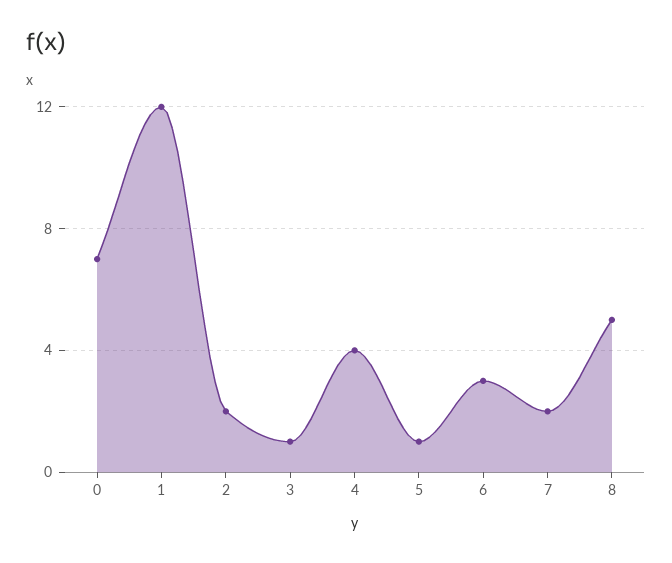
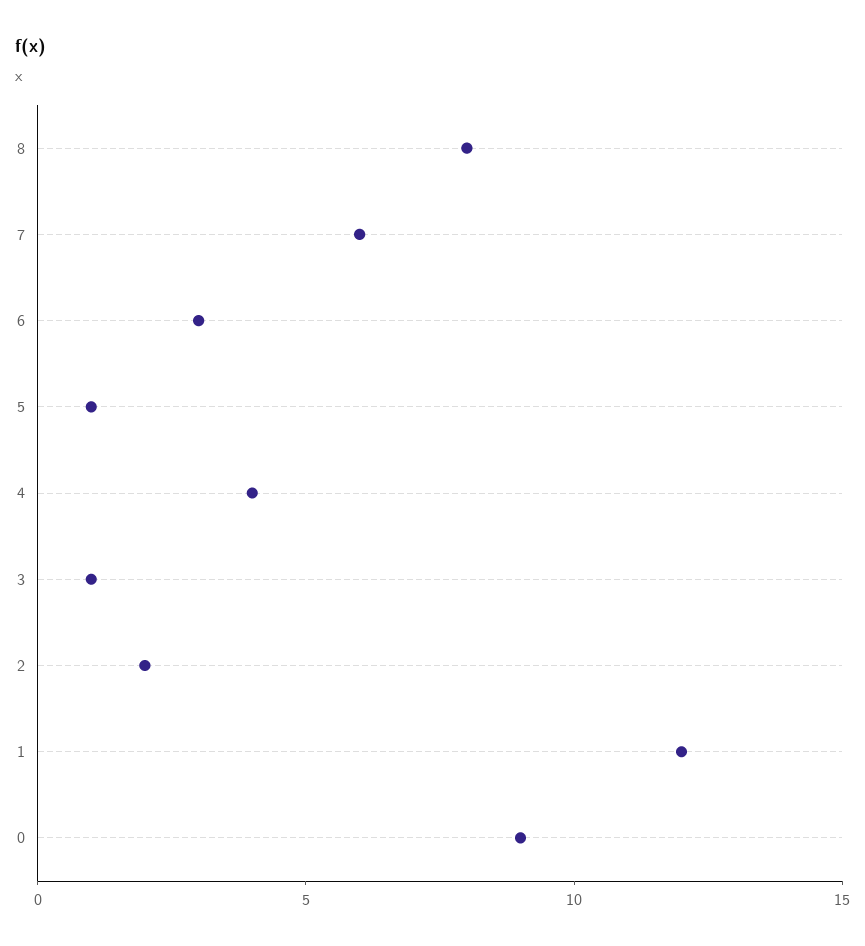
  {
-   "0": 7,
+   "0": 9,
    "1": 12,
    "2": 2,
    "3": 1,
    "4": 4,
    "5": 1,
    "6": 3,
-   "7": 2,
+   "7": 6,
-   "8": 5
+   "8": 8
  }

